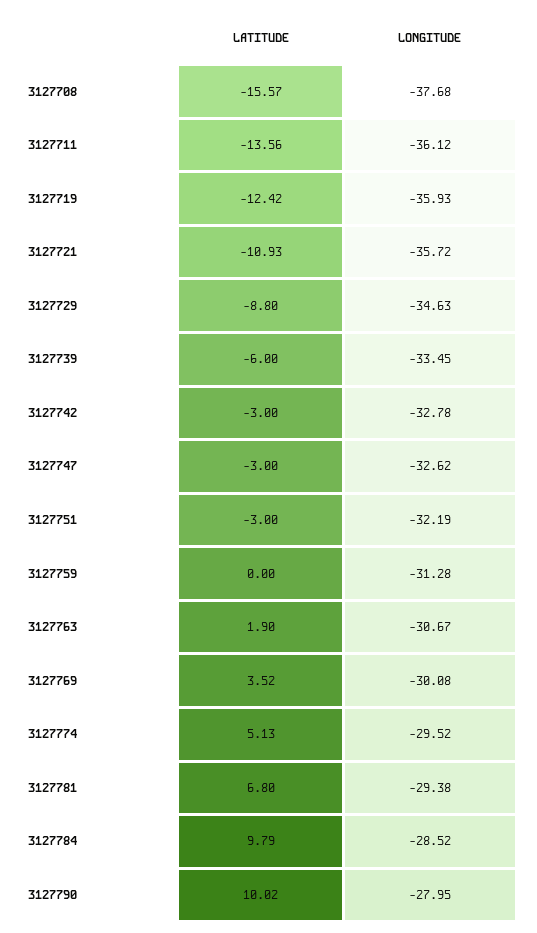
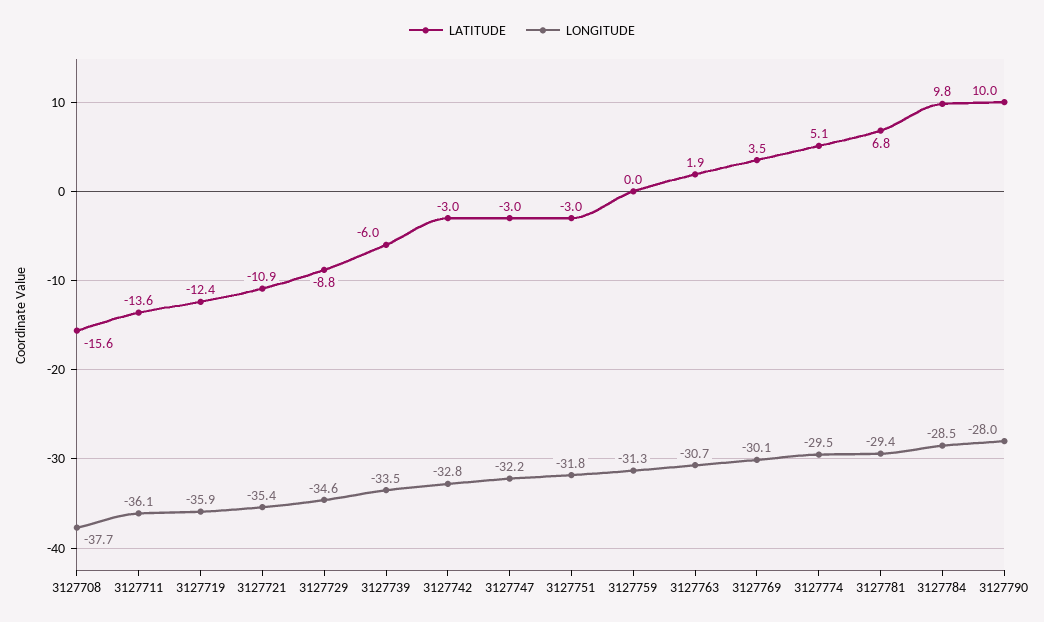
  {
    "LATITUDE": {
      "3127708": -15.57,
      "3127711": -13.56,
      "3127719": -12.42,
      "3127721": -10.93,
      "3127729": -8.8,
      "3127739": -6,
      "3127742": -3,
      "3127747": -3,
      "3127751": -3,
      "3127759": 0,
      "3127763": 1.9,
      "3127769": 3.52,
      "3127774": 5.13,
      "3127781": 6.8,
      "3127784": 9.79,
      "3127790": 10.02
    },
    "LONGITUDE": {
      "3127708": -37.68,
      "3127711": -36.12,
      "3127719": -35.93,
-     "3127721": -35.72,
+     "3127721": -35.4,
      "3127729": -34.63,
      "3127739": -33.45,
      "3127742": -32.78,
-     "3127747": -32.62,
+     "3127747": -32.2,
-     "3127751": -32.19,
+     "3127751": -31.8,
      "3127759": -31.28,
      "3127763": -30.67,
      "3127769": -30.08,
      "3127774": -29.52,
      "3127781": -29.38,
      "3127784": -28.52,
      "3127790": -27.95
    }
  }

